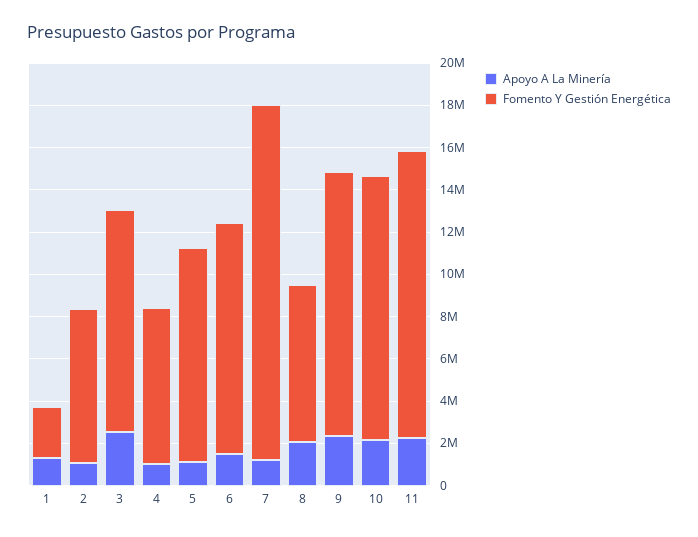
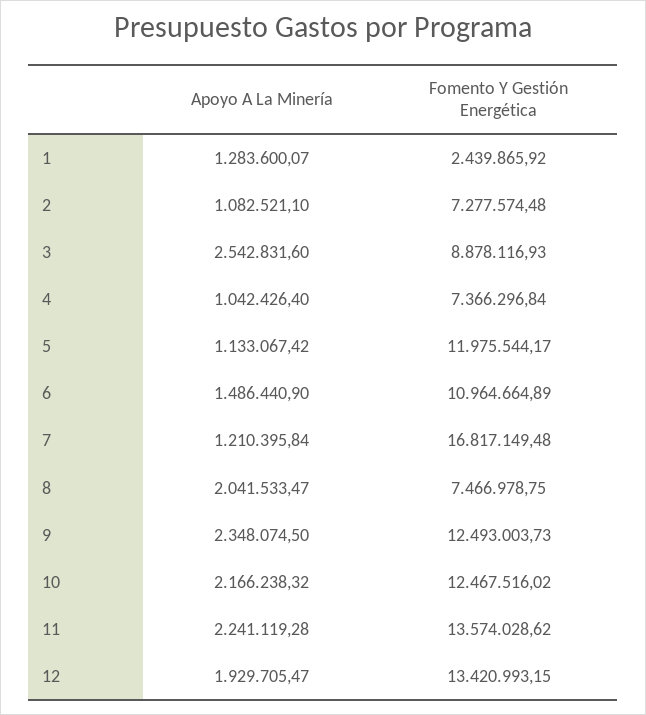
  {
    "Apoyo A La Minería": {
      "1": 1283600.07,
      "2": 1082521.1,
      "3": 2542831.6,
      "4": 1042426.4,
      "5": 1133067.42,
      "6": 1486440.9,
      "7": 1210395.84,
      "8": 2041533.47,
      "9": 2348074.5,
      "10": 2166238.32,
-     "11": 2241119.28
+     "11": 2241119.28,
+     "12": 1929705.47
    },
    "Fomento Y Gestión Energética": {
      "1": 2439865.92,
      "2": 7277574.48,
-     "3": 10500000,
+     "3": 8878116.93,
      "4": 7366296.84,
-     "5": 10000000,
+     "5": 11975544.17,
      "6": 10964664.89,
      "7": 16817149.48,
      "8": 7466978.75,
      "9": 12493003.73,
      "10": 12467516.02,
-     "11": 13574028.62
+     "11": 13574028.62,
+     "12": 13420993.15
    }
  }

